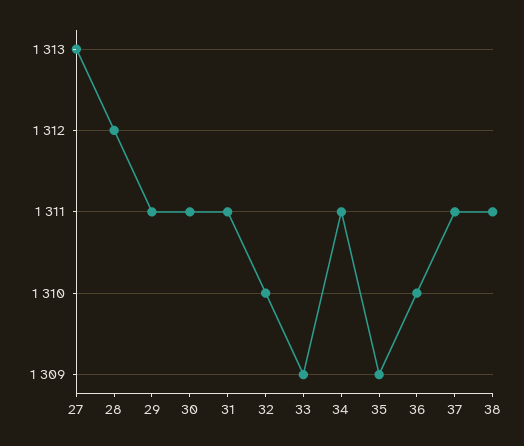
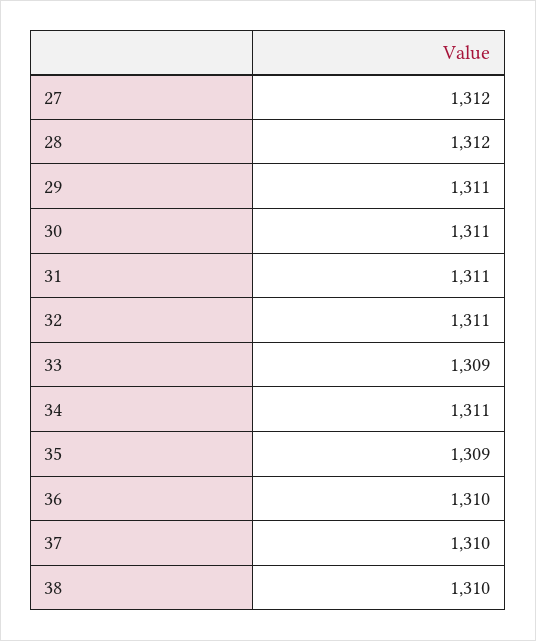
  {
-   "27": 1313,
+   "27": 1312,
    "28": 1312,
    "29": 1311,
    "30": 1311,
    "31": 1311,
-   "32": 1310,
+   "32": 1311,
    "33": 1309,
    "34": 1311,
    "35": 1309,
    "36": 1310,
-   "37": 1311,
+   "37": 1310,
-   "38": 1311
+   "38": 1310
  }

